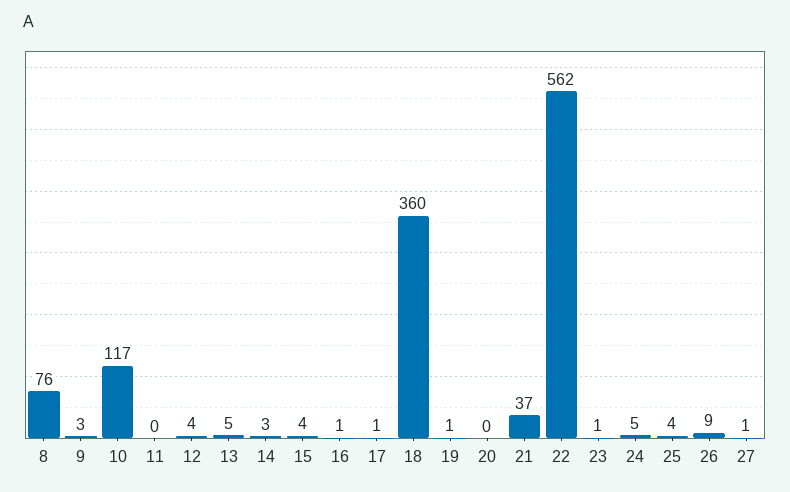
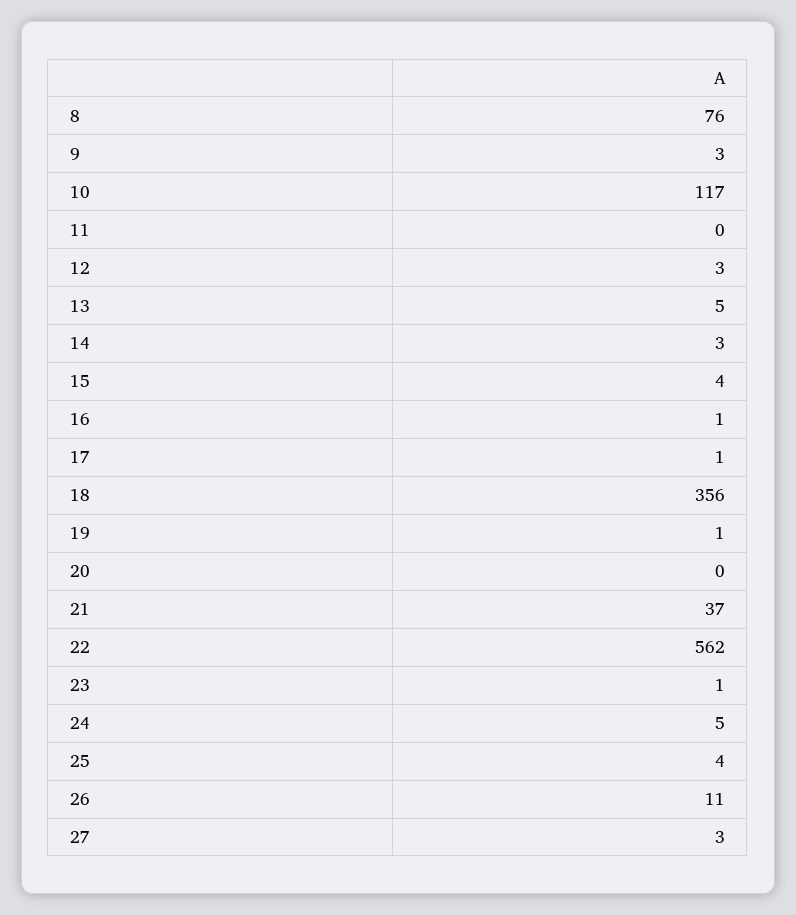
  {
    "8": 76,
    "9": 3,
    "10": 117,
    "11": 0,
-   "12": 4,
+   "12": 3,
    "13": 5,
    "14": 3,
    "15": 4,
    "16": 1,
    "17": 1,
-   "18": 360,
+   "18": 356,
    "19": 1,
    "20": 0,
    "21": 37,
    "22": 562,
    "23": 1,
    "24": 5,
    "25": 4,
-   "26": 9,
+   "26": 11,
-   "27": 1
+   "27": 3
  }

